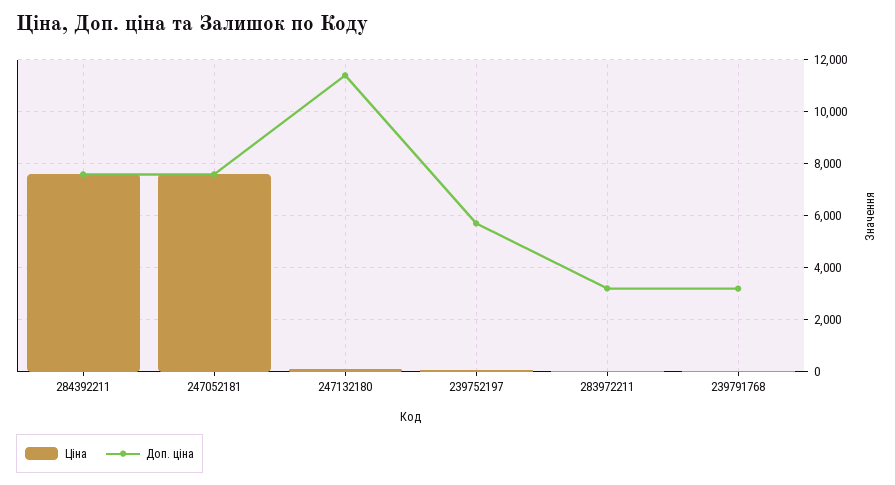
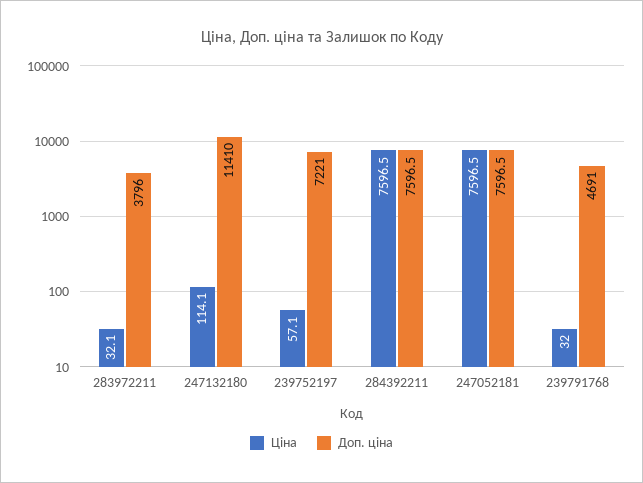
  {
    "Ціна": {
      "284392211": 7596.5,
      "247052181": 7596.5,
      "247132180": 114.1,
      "239752197": 57.1,
      "283972211": 32.1,
      "239791768": 32
    },
    "Доп. ціна": {
      "284392211": 7596.5,
      "247052181": 7596.5,
      "247132180": 11410,
-     "239752197": 5750,
+     "239752197": 7221,
-     "283972211": 3250,
+     "283972211": 3796,
-     "239791768": 3250
+     "239791768": 4691
    }
  }

